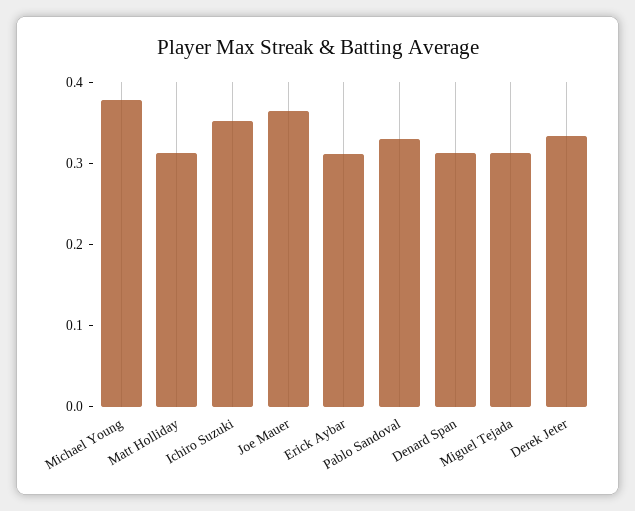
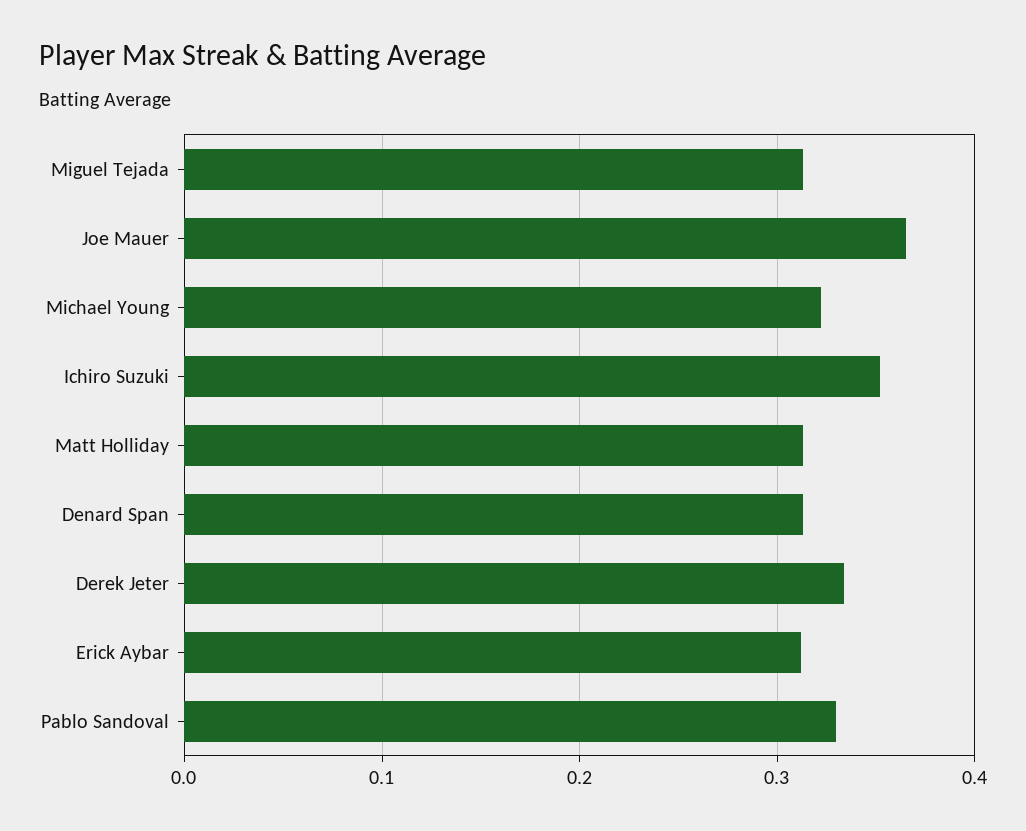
  {
-   "Michael Young": 0.38,
+   "Michael Young": 0.32,
    "Matt Holliday": 0.31,
    "Ichiro Suzuki": 0.35,
    "Joe Mauer": 0.37,
    "Erick Aybar": 0.31,
    "Pablo Sandoval": 0.33,
    "Denard Span": 0.31,
    "Miguel Tejada": 0.31,
    "Derek Jeter": 0.33
  }

